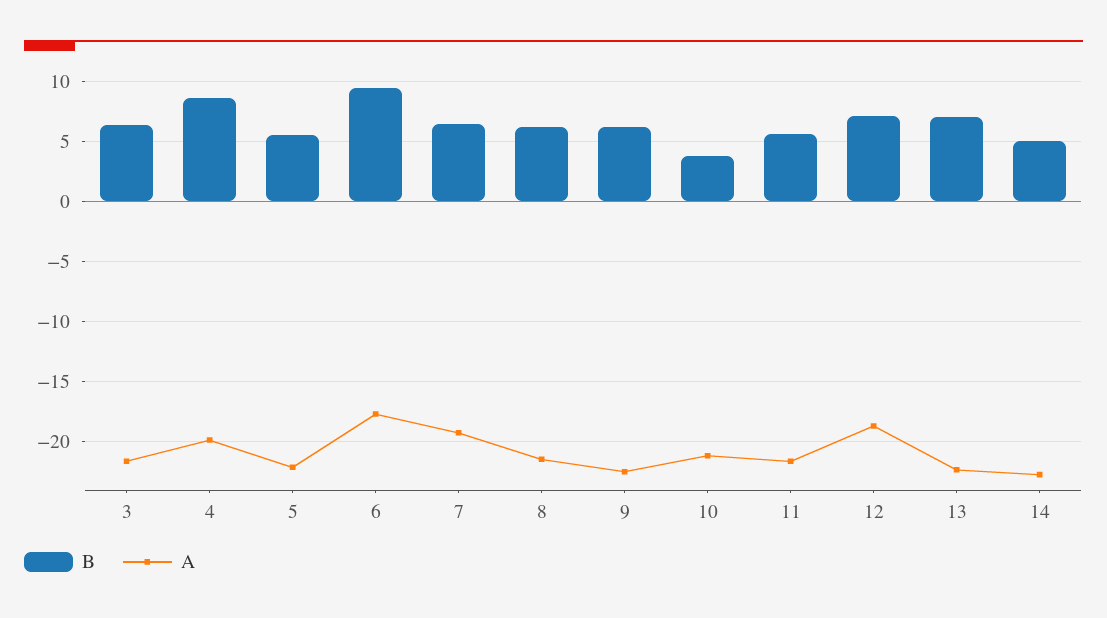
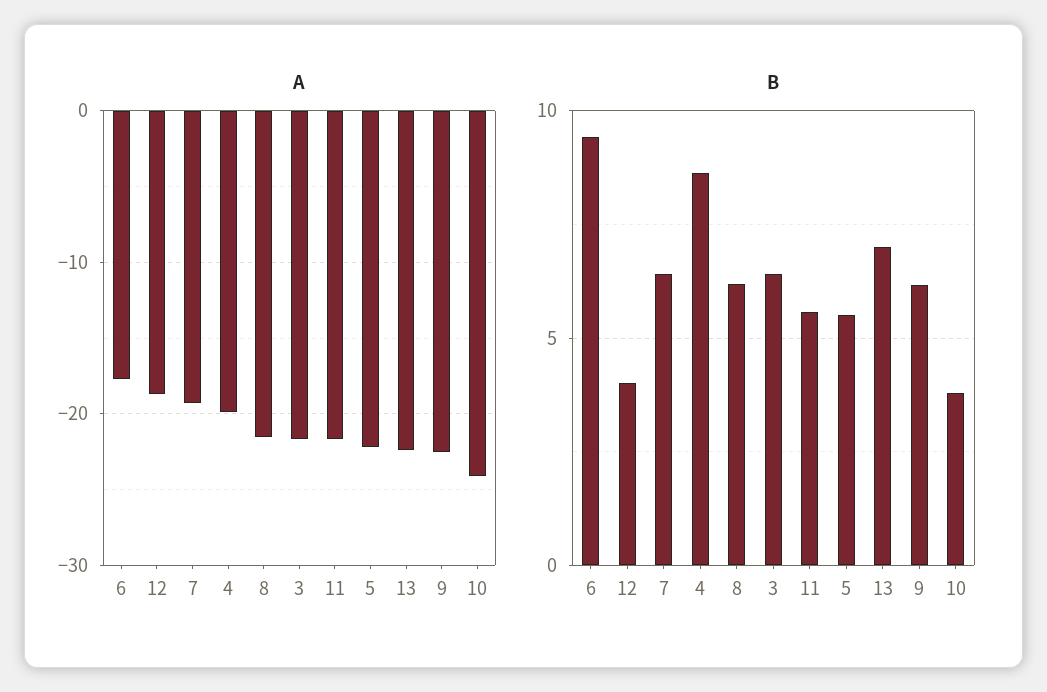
  {
    "B": {
      "3": 6.5,
      "4": 8.5,
      "5": 5.5,
      "6": 9.5,
      "7": 6.5,
      "8": 6,
      "9": 6,
      "10": 4,
      "11": 5.5,
-     "12": 7,
+     "12": 4,
-     "13": 7,
+     "13": 7
-     "14": 5
    },
    "A": {
      "3": -22,
      "4": -20,
      "5": -22,
      "6": -18,
      "7": -19,
      "8": -22,
      "9": -23,
-     "10": -21,
+     "10": -24,
      "11": -22,
      "12": -19,
-     "13": -22,
+     "13": -22
-     "14": -23
    }
  }

